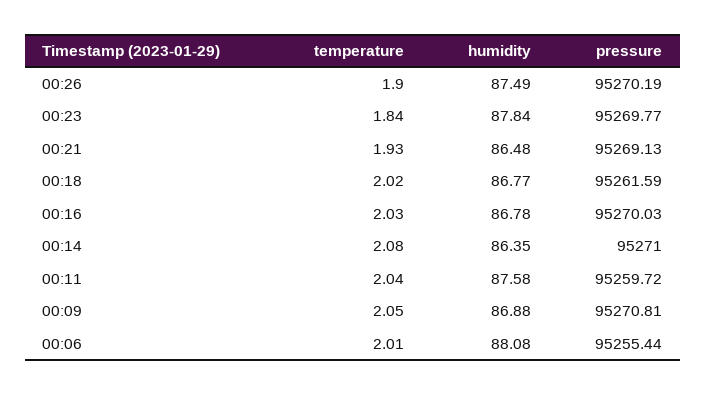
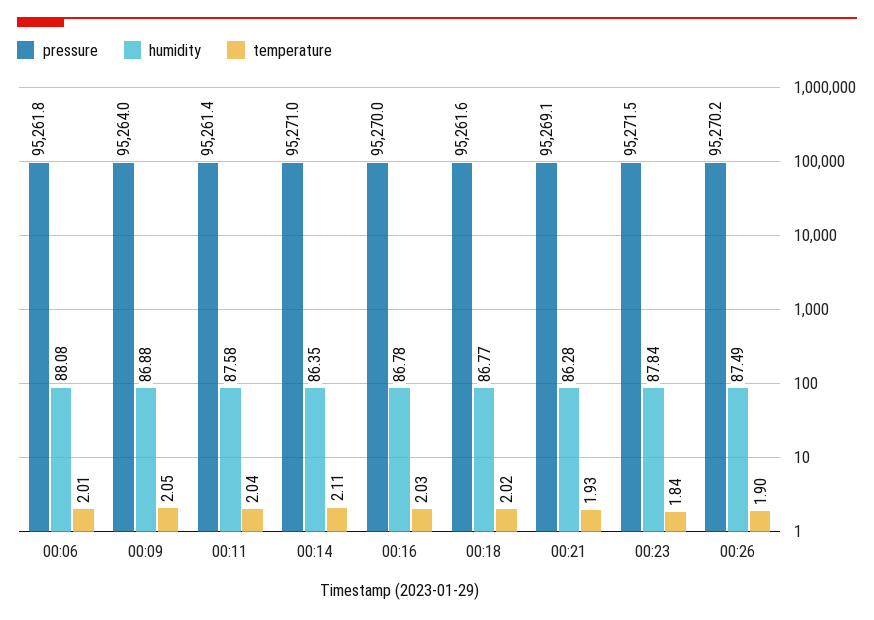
  {
    "temperature": {
      "00:26": 1.9,
      "00:23": 1.84,
      "00:21": 1.93,
      "00:18": 2.02,
      "00:16": 2.03,
-     "00:14": 2.08,
+     "00:14": 2.11,
      "00:11": 2.04,
      "00:09": 2.05,
      "00:06": 2.01
    },
    "humidity": {
      "00:26": 87.49,
      "00:23": 87.84,
-     "00:21": 86.48,
+     "00:21": 86.28,
      "00:18": 86.77,
      "00:16": 86.78,
      "00:14": 86.35,
      "00:11": 87.58,
      "00:09": 86.88,
      "00:06": 88.08
    },
    "pressure": {
      "00:26": 95270.19,
-     "00:23": 95269.77,
+     "00:23": 95271.5,
      "00:21": 95269.13,
      "00:18": 95261.59,
      "00:16": 95270.03,
      "00:14": 95271,
-     "00:11": 95259.72,
+     "00:11": 95261.4,
-     "00:09": 95270.81,
+     "00:09": 95264,
-     "00:06": 95255.44
+     "00:06": 95261.8
    }
  }

